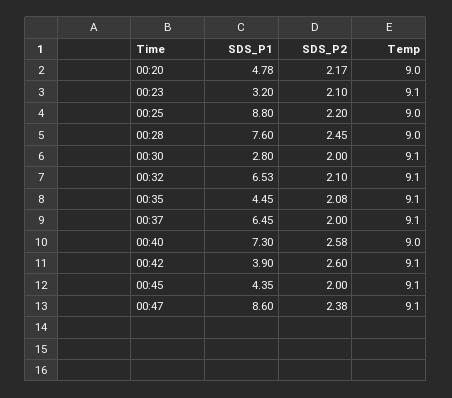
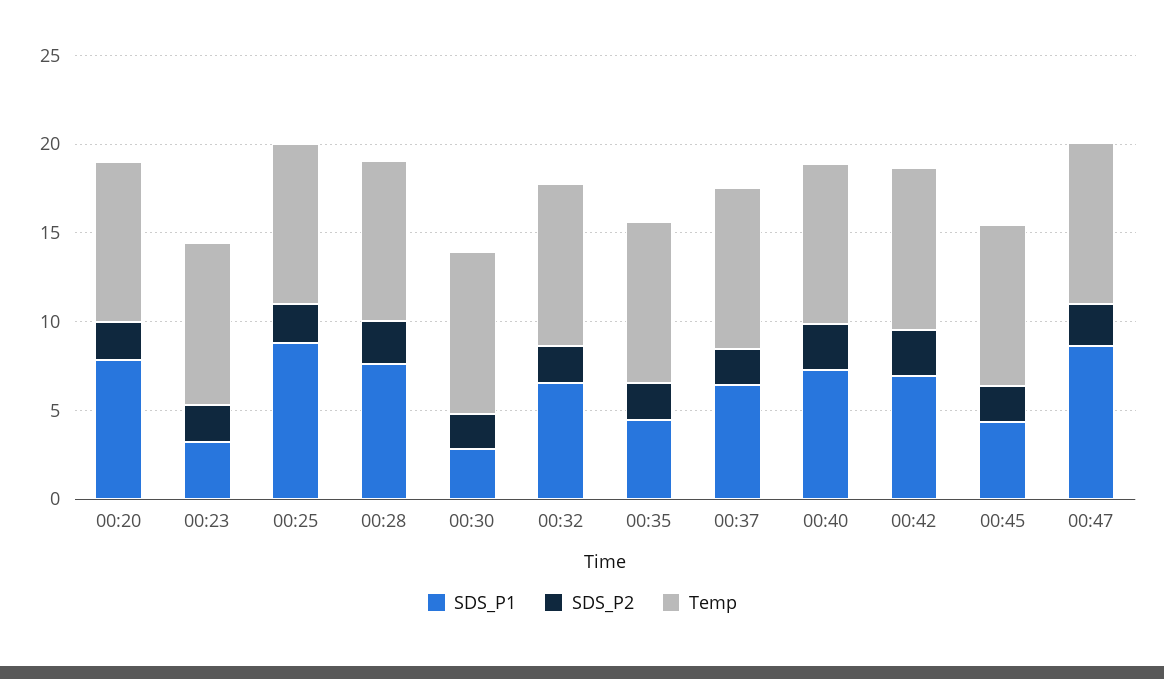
  {
    "SDS_P1": {
-     "00:20": 4.78,
+     "00:20": 8,
      "00:23": 3.2,
      "00:25": 8.8,
      "00:28": 7.6,
      "00:30": 2.8,
      "00:32": 6.53,
      "00:35": 4.45,
      "00:37": 6.45,
      "00:40": 7.3,
-     "00:42": 3.9,
+     "00:42": 7,
      "00:45": 4.35,
      "00:47": 8.6
    },
    "SDS_P2": {
      "00:20": 2.17,
      "00:23": 2.1,
      "00:25": 2.2,
      "00:28": 2.45,
      "00:30": 2,
      "00:32": 2.1,
      "00:35": 2.08,
      "00:37": 2,
      "00:40": 2.58,
      "00:42": 2.6,
      "00:45": 2,
      "00:47": 2.38
    },
    "Temp": {
      "00:20": 9,
      "00:23": 9.1,
      "00:25": 9,
      "00:28": 9,
      "00:30": 9.1,
      "00:32": 9.1,
      "00:35": 9.1,
      "00:37": 9.1,
      "00:40": 9,
      "00:42": 9.1,
      "00:45": 9.1,
      "00:47": 9.1
    }
  }

